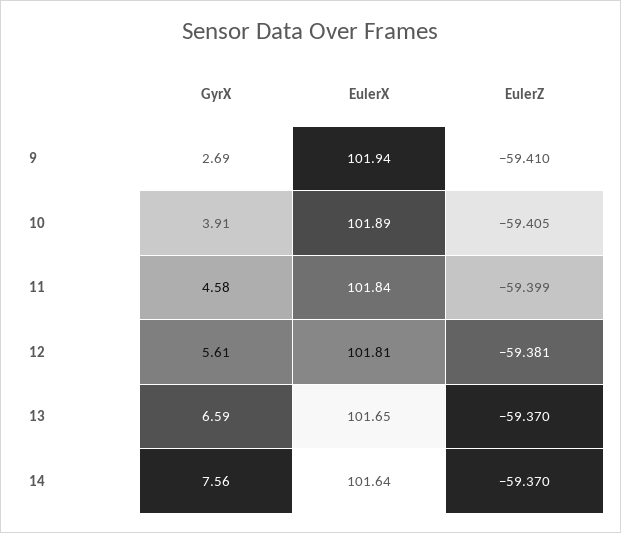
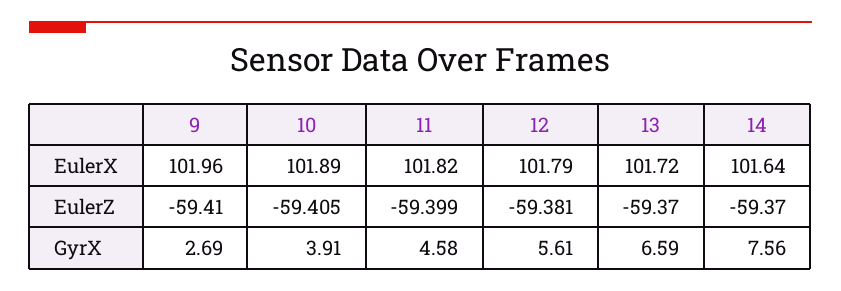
  {
    "GyrX": {
      "9": 2.69,
      "10": 3.91,
      "11": 4.58,
      "12": 5.61,
      "13": 6.59,
      "14": 7.56
    },
    "EulerX": {
-     "9": 101.94,
+     "9": 101.96,
      "10": 101.89,
-     "11": 101.84,
+     "11": 101.82,
-     "12": 101.81,
+     "12": 101.79,
-     "13": 101.65,
+     "13": 101.72,
      "14": 101.64
    },
    "EulerZ": {
      "9": -59.41,
      "10": -59.405,
      "11": -59.399,
      "12": -59.381,
      "13": -59.37,
      "14": -59.37
    }
  }

